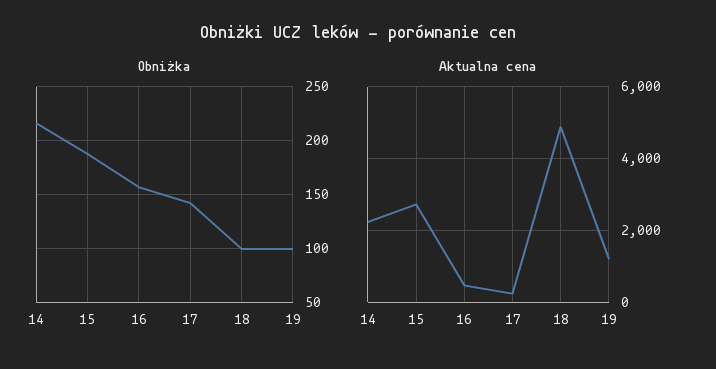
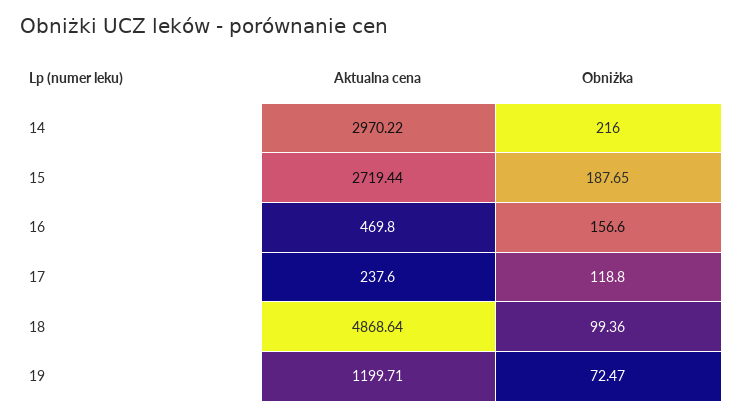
  {
    "Obniżka": {
      "14": 216,
      "15": 187.65,
      "16": 156.6,
-     "17": 140,
+     "17": 118.8,
      "18": 99.36,
-     "19": 100
+     "19": 72.47
    },
    "Aktualna cena": {
-     "14": 2200,
+     "14": 2970.22,
      "15": 2719.44,
      "16": 469.8,
      "17": 237.6,
      "18": 4868.64,
      "19": 1199.71
    }
  }

